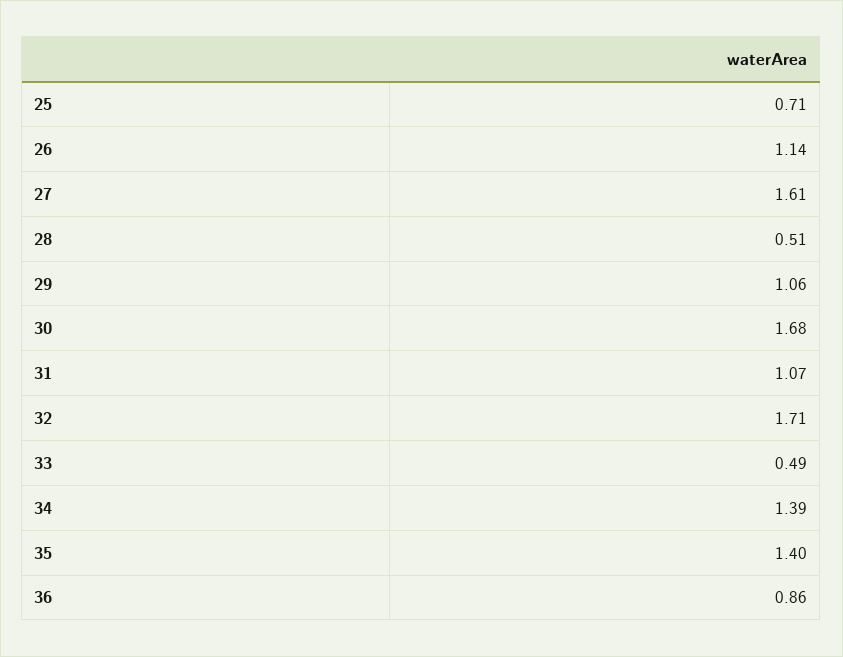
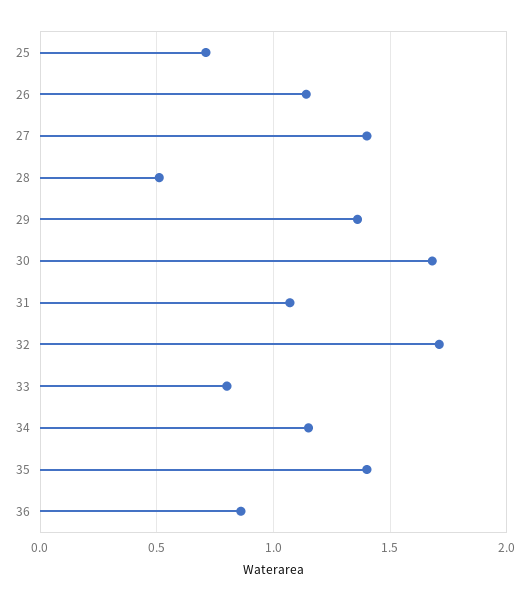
  {
    "25": 0.71,
    "26": 1.14,
-   "27": 1.61,
+   "27": 1.4,
    "28": 0.51,
-   "29": 1.06,
+   "29": 1.35,
    "30": 1.68,
    "31": 1.07,
    "32": 1.71,
-   "33": 0.49,
+   "33": 0.8,
-   "34": 1.39,
+   "34": 1.15,
    "35": 1.4,
    "36": 0.86
  }

